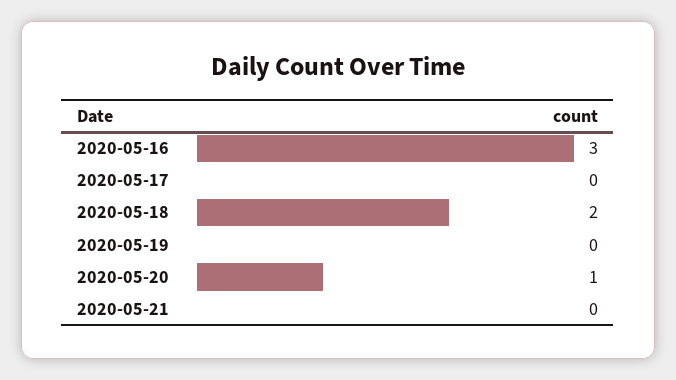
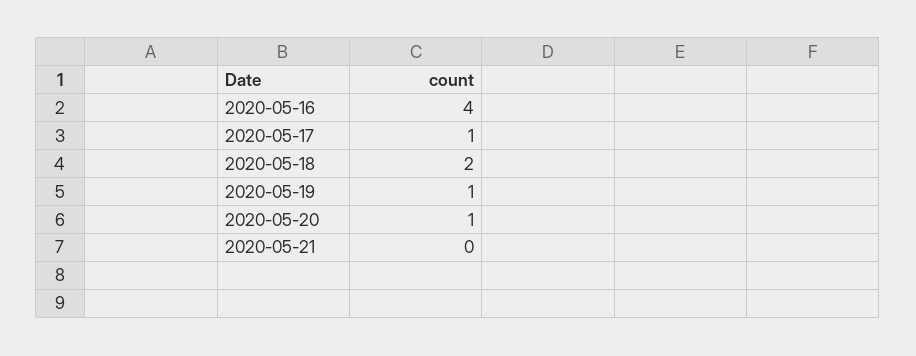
  {
-   "2020-05-16": 3,
+   "2020-05-16": 4,
-   "2020-05-17": 0,
+   "2020-05-17": 1,
    "2020-05-18": 2,
-   "2020-05-19": 0,
+   "2020-05-19": 1,
    "2020-05-20": 1,
    "2020-05-21": 0
  }

